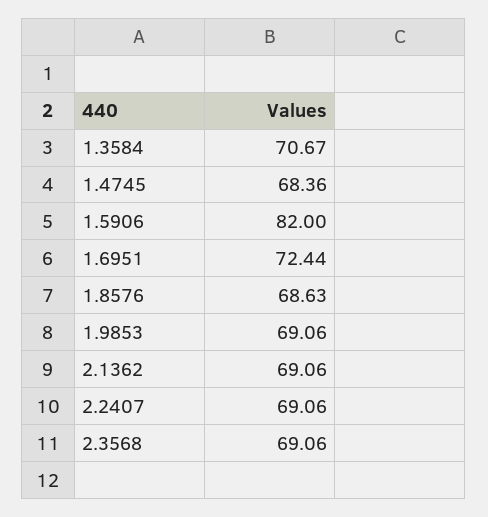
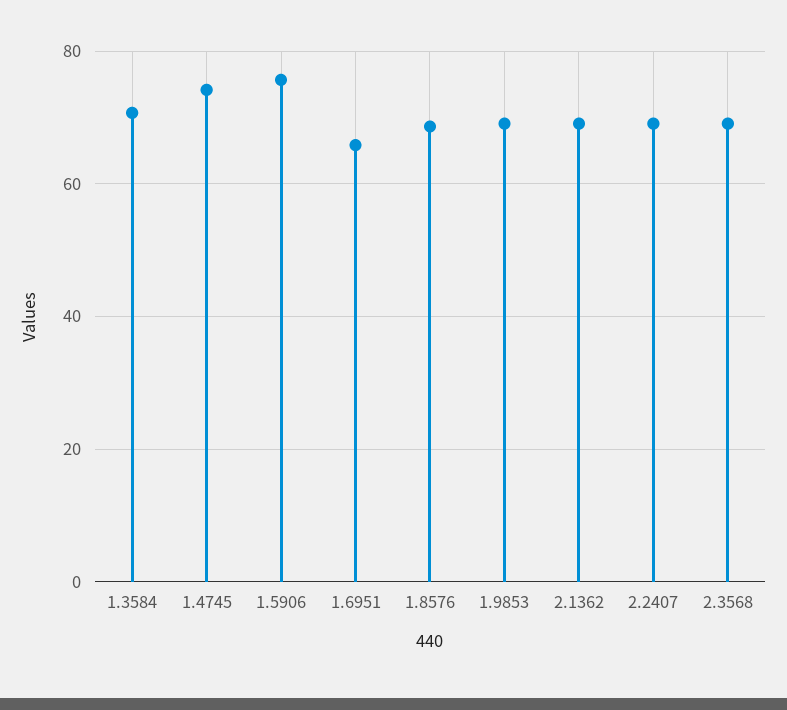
  {
    "1.3584": 70.67,
-   "1.4745": 68.36,
+   "1.4745": 74,
-   "1.5906": 82,
+   "1.5906": 76,
-   "1.6951": 72.44,
+   "1.6951": 66,
    "1.8576": 68.63,
    "1.9853": 69.06,
    "2.1362": 69.06,
    "2.2407": 69.06,
    "2.3568": 69.06
  }

